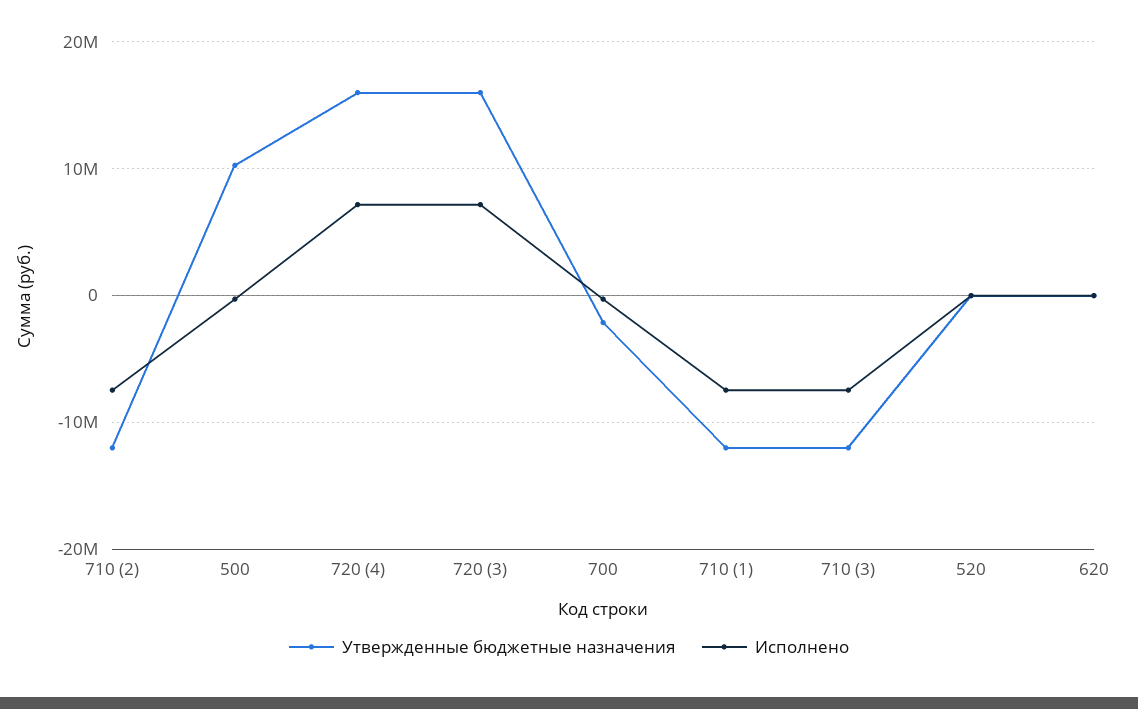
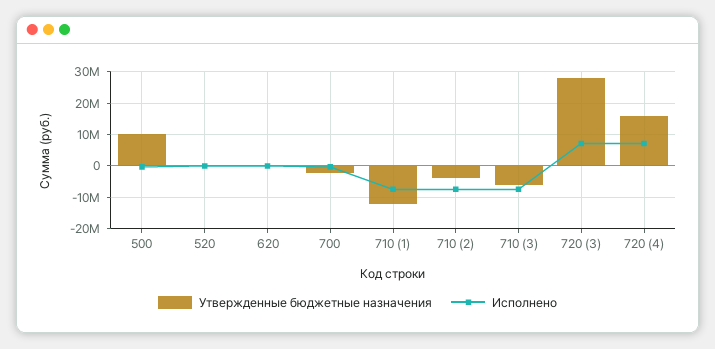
  {
    "Утвержденные бюджетные назначения": {
-     "710 (2)": -12000000,
+     "710 (2)": -4000000,
      "500": 10000000,
      "720 (4)": 16000000,
-     "720 (3)": 16000000,
+     "720 (3)": 28000000,
      "700": -2000000,
      "710 (1)": -12000000,
-     "710 (3)": -12000000,
+     "710 (3)": -6000000,
      "520": 0,
      "620": 0
    },
    "Исполнено": {
      "710 (2)": -7000000,
      "500": 0,
      "720 (4)": 7000000,
      "720 (3)": 7000000,
      "700": 0,
      "710 (1)": -7000000,
      "710 (3)": -7000000,
      "520": 0,
      "620": 0
    }
  }

